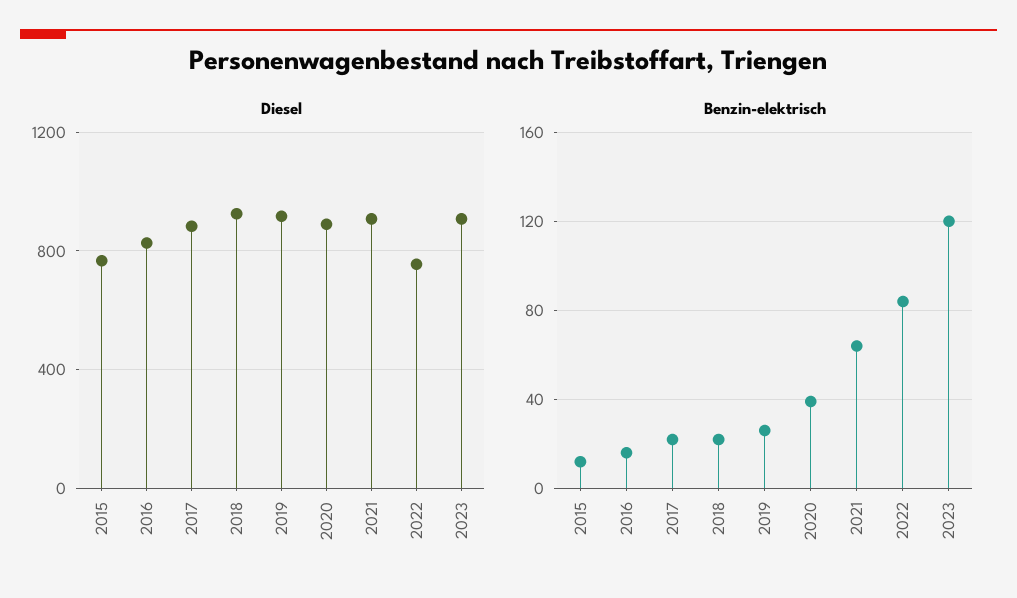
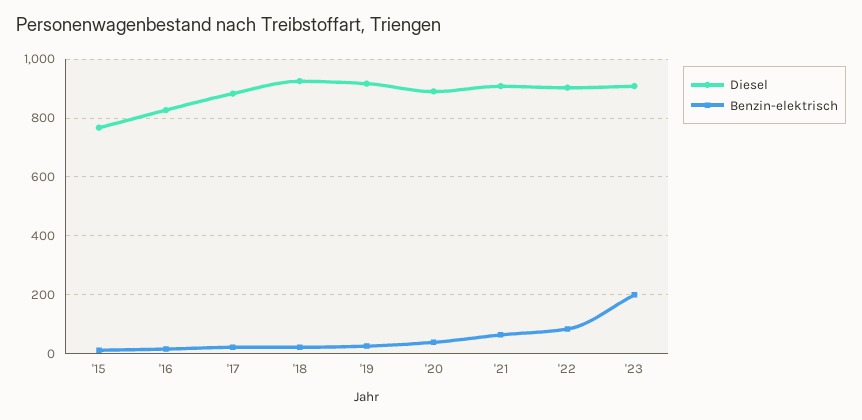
  {
    "Diesel": {
      "2015": 775,
      "2016": 825,
      "2017": 875,
      "2018": 925,
      "2019": 925,
      "2020": 900,
      "2021": 900,
-     "2022": 750,
+     "2022": 900,
      "2023": 900
    },
    "Benzin-elektrisch": {
      "2015": 10,
      "2016": 15,
      "2017": 20,
      "2018": 20,
      "2019": 25,
      "2020": 40,
      "2021": 65,
      "2022": 85,
-     "2023": 120
+     "2023": 200
    }
  }

